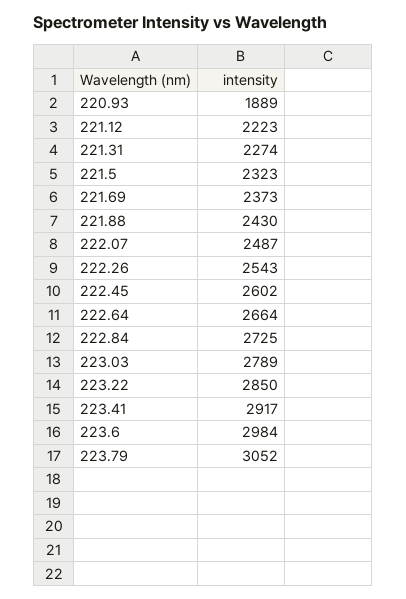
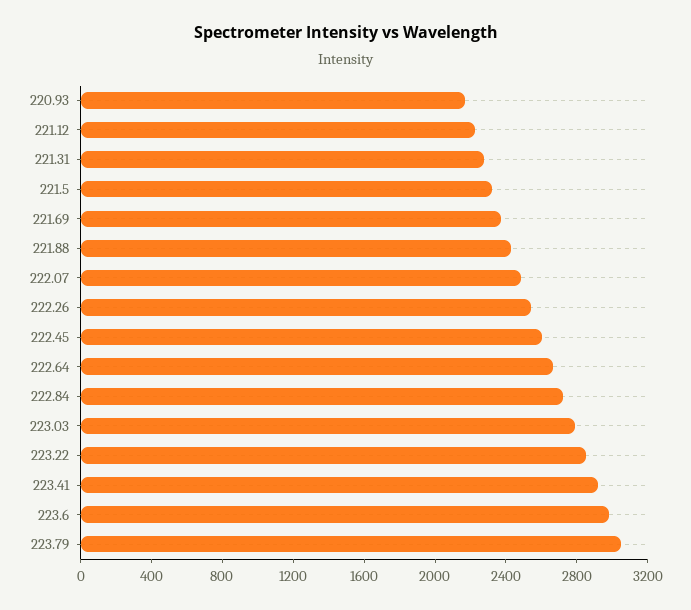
  {
-   "220.93": 1889,
+   "220.93": 2200,
    "221.12": 2223,
    "221.31": 2274,
    "221.5": 2323,
    "221.69": 2373,
    "221.88": 2430,
    "222.07": 2487,
    "222.26": 2543,
    "222.45": 2602,
    "222.64": 2664,
    "222.84": 2725,
    "223.03": 2789,
    "223.22": 2850,
    "223.41": 2917,
    "223.6": 2984,
    "223.79": 3052
  }

